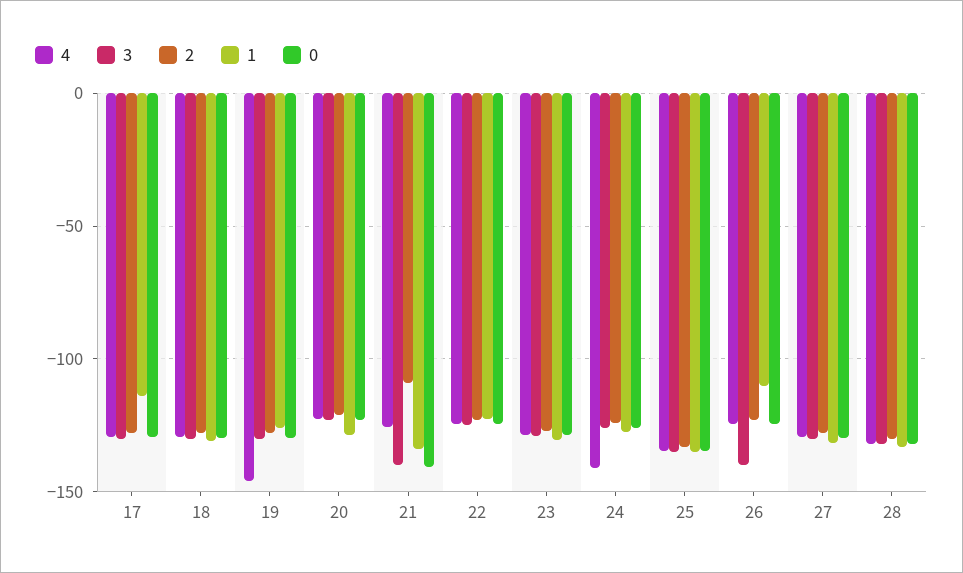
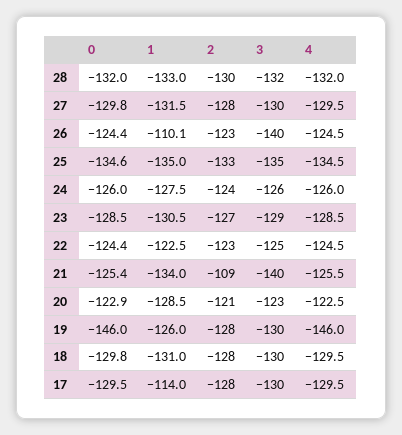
  {
    "4": {
      "17": -129.5,
      "18": -129.5,
      "19": -146,
      "20": -122.5,
      "21": -125.5,
      "22": -124.5,
      "23": -128.5,
-     "24": -140,
+     "24": -126,
      "25": -134.5,
      "26": -124.5,
      "27": -129.5,
      "28": -132
    },
    "3": {
      "17": -130,
      "18": -130,
      "19": -130,
      "20": -123,
      "21": -140,
      "22": -125,
      "23": -129,
      "24": -126,
      "25": -135,
      "26": -140,
      "27": -130,
      "28": -132
    },
    "2": {
      "17": -128,
      "18": -128,
      "19": -128,
      "20": -121,
      "21": -109,
      "22": -123,
      "23": -127,
      "24": -124,
      "25": -133,
      "26": -123,
      "27": -128,
      "28": -130
    },
    "1": {
      "17": -114,
      "18": -131,
      "19": -126,
      "20": -128.5,
      "21": -134,
      "22": -122.5,
      "23": -130.5,
      "24": -127.5,
      "25": -135,
      "26": -110.1,
      "27": -131.5,
      "28": -133
    },
    "0": {
      "17": -129.5,
      "18": -129.8,
-     "19": -130,
+     "19": -146,
      "20": -122.9,
-     "21": -140,
+     "21": -125.4,
      "22": -124.4,
      "23": -128.5,
      "24": -126,
      "25": -134.6,
      "26": -124.4,
      "27": -129.8,
      "28": -132
    }
  }

